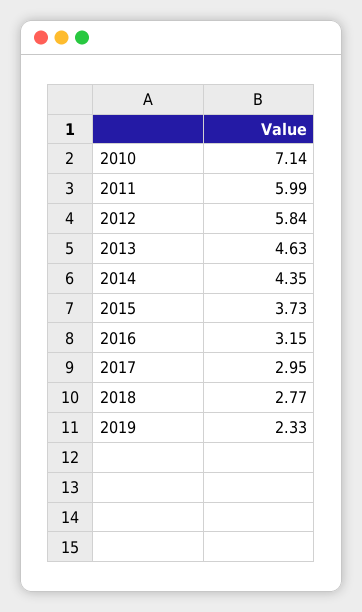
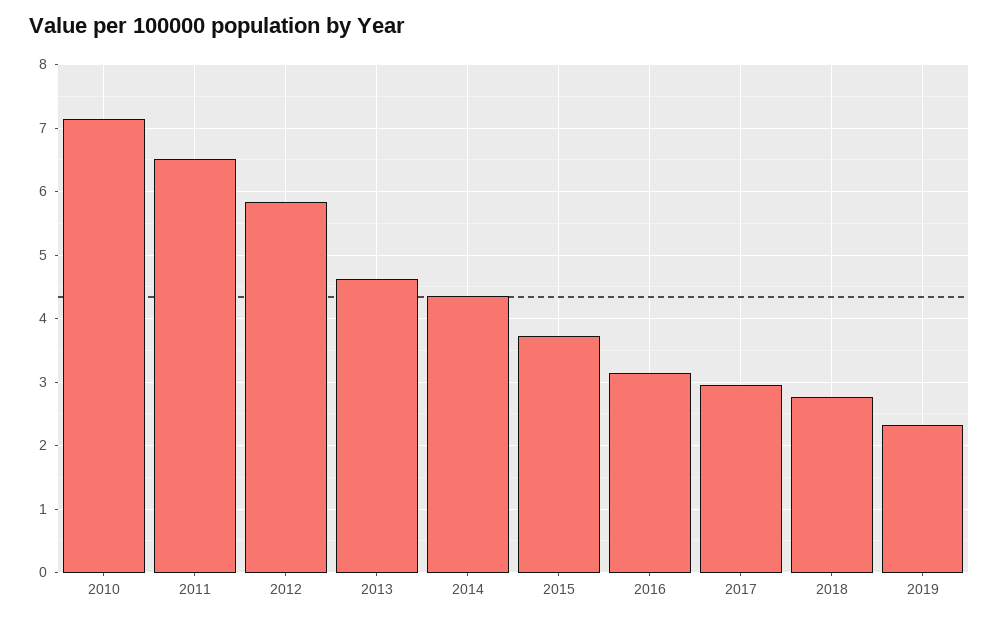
  {
    "2010": 7.14,
-   "2011": 5.99,
+   "2011": 6.5,
    "2012": 5.84,
    "2013": 4.63,
    "2014": 4.35,
    "2015": 3.73,
    "2016": 3.15,
    "2017": 2.95,
    "2018": 2.77,
    "2019": 2.33
  }

